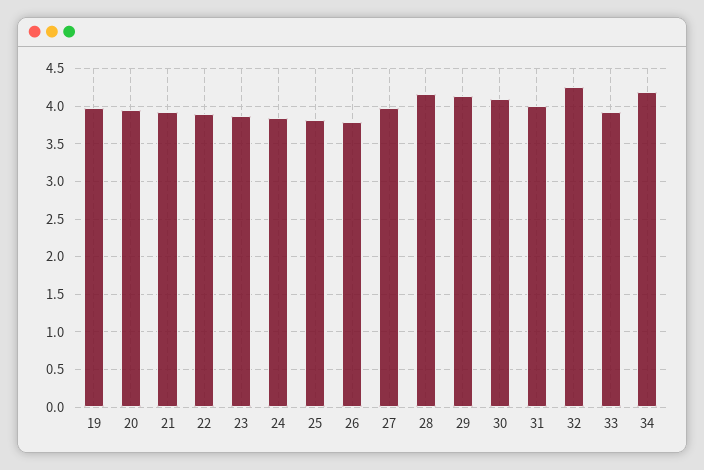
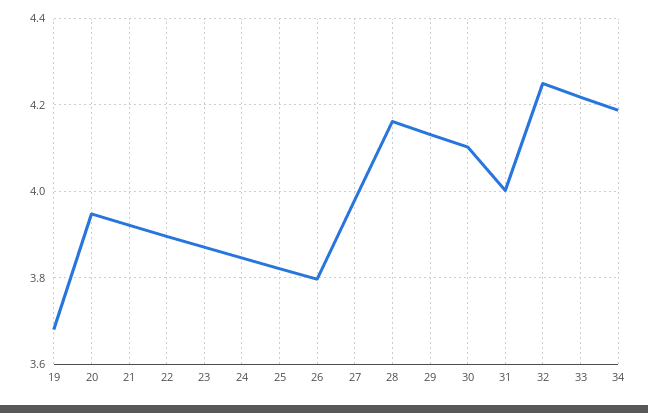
  {
-   "19": 4,
+   "19": 3.68,
    "20": 3.94,
    "21": 3.92,
    "22": 3.9,
    "23": 3.88,
    "24": 3.84,
    "25": 3.82,
    "26": 3.8,
    "27": 3.98,
    "28": 4.16,
    "29": 4.14,
    "30": 4.1,
    "31": 4,
    "32": 4.26,
-   "33": 3.9,
+   "33": 4.22,
    "34": 4.18
  }

